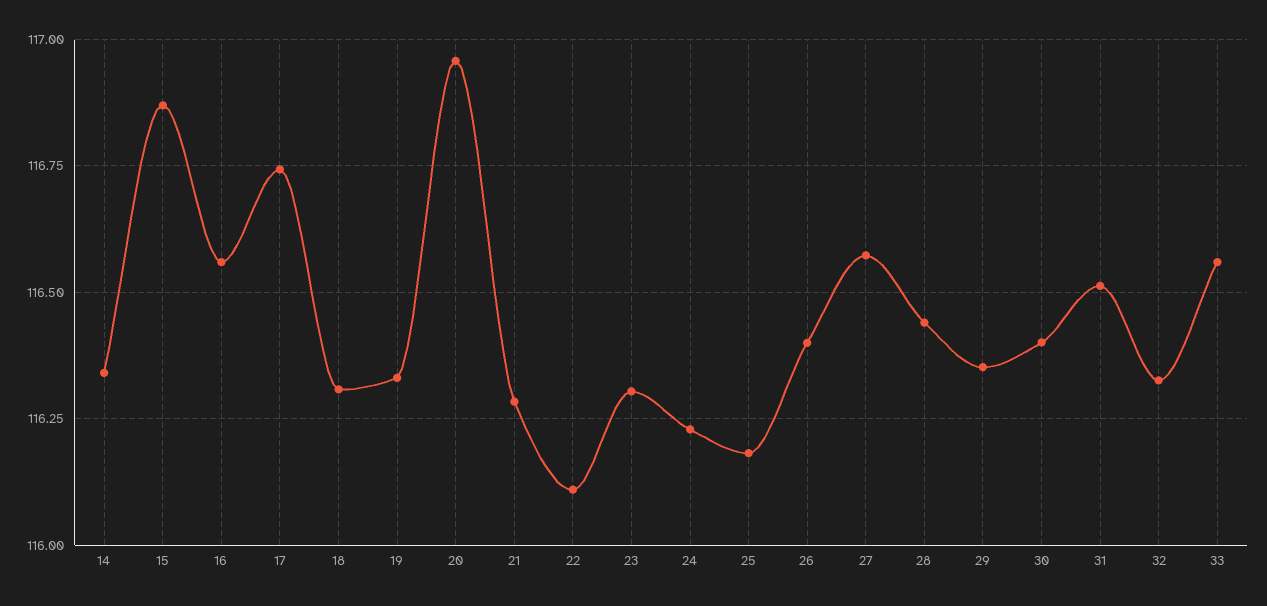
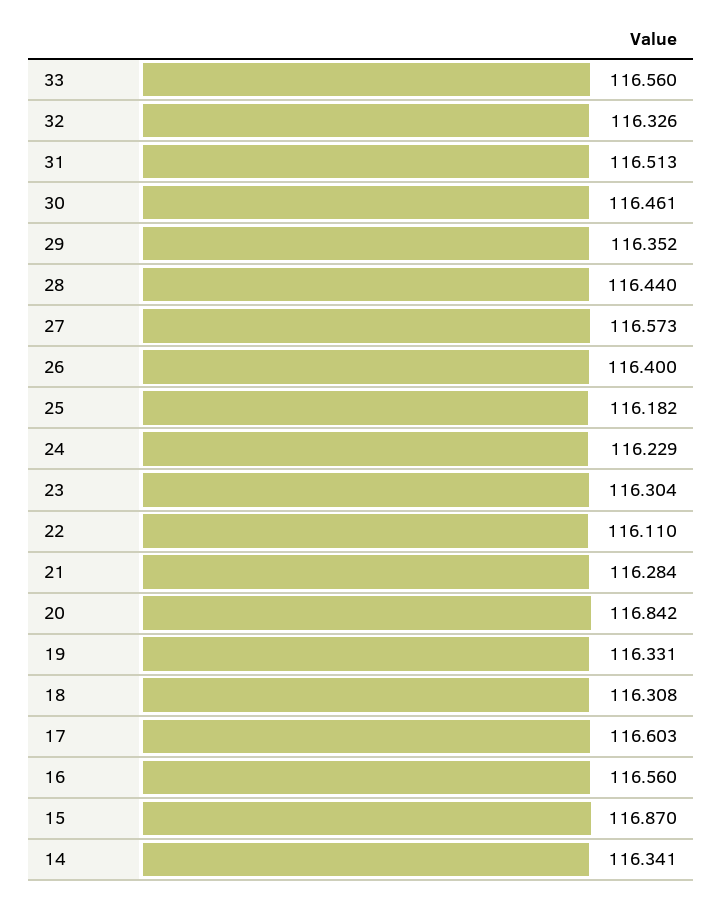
  {
    "14": 116.341,
    "15": 116.87,
    "16": 116.56,
-   "17": 116.75,
+   "17": 116.603,
    "18": 116.308,
    "19": 116.331,
-   "20": 116.95,
+   "20": 116.842,
    "21": 116.284,
    "22": 116.11,
    "23": 116.304,
    "24": 116.229,
    "25": 116.182,
    "26": 116.4,
    "27": 116.573,
    "28": 116.44,
    "29": 116.352,
-   "30": 116.4,
+   "30": 116.461,
    "31": 116.513,
    "32": 116.326,
    "33": 116.56
  }

